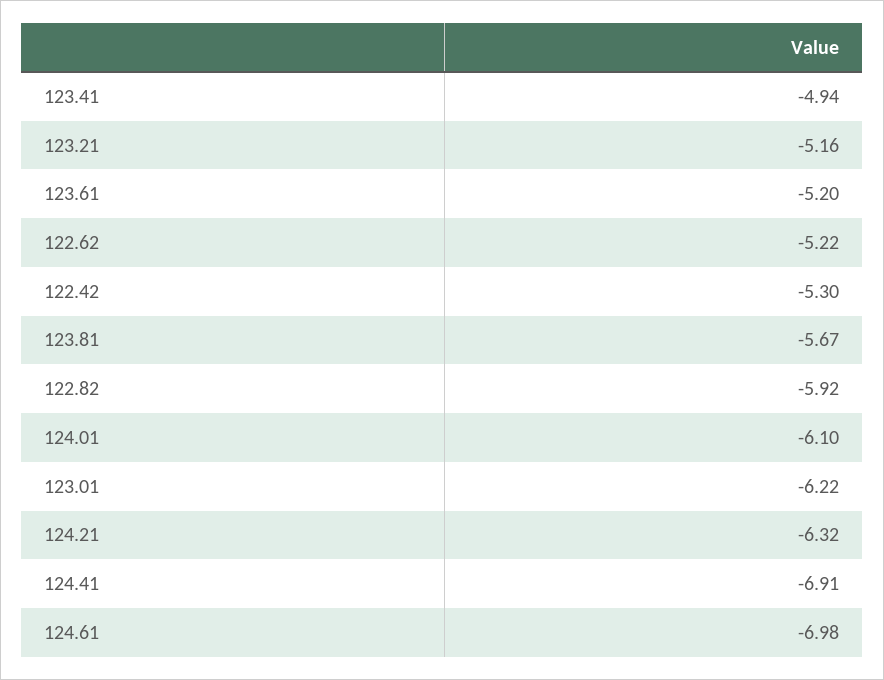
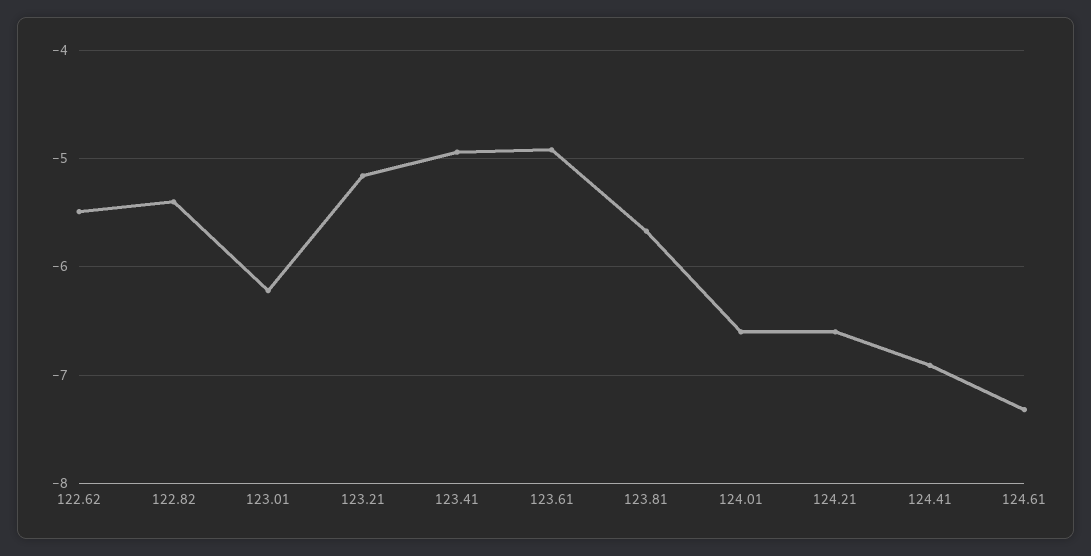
  {
    "123.41": -4.94,
    "123.21": -5.16,
-   "123.61": -5.2,
+   "123.61": -4.9,
-   "122.62": -5.22,
+   "122.62": -5.5,
-   "122.42": -5.3,
    "123.81": -5.67,
-   "122.82": -5.92,
+   "122.82": -5.4,
-   "124.01": -6.1,
+   "124.01": -6.6,
    "123.01": -6.22,
-   "124.21": -6.32,
+   "124.21": -6.6,
    "124.41": -6.91,
-   "124.61": -6.98
+   "124.61": -7.3
  }

